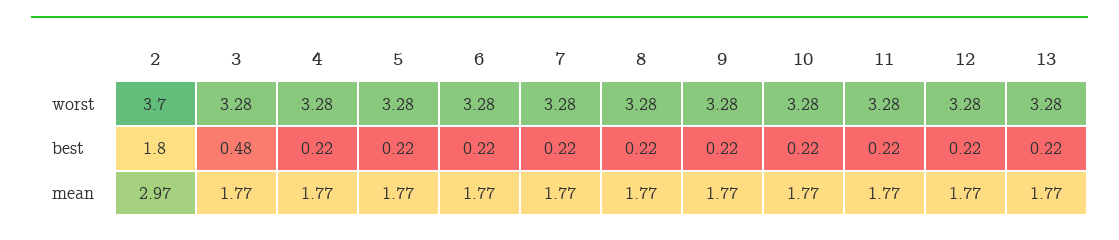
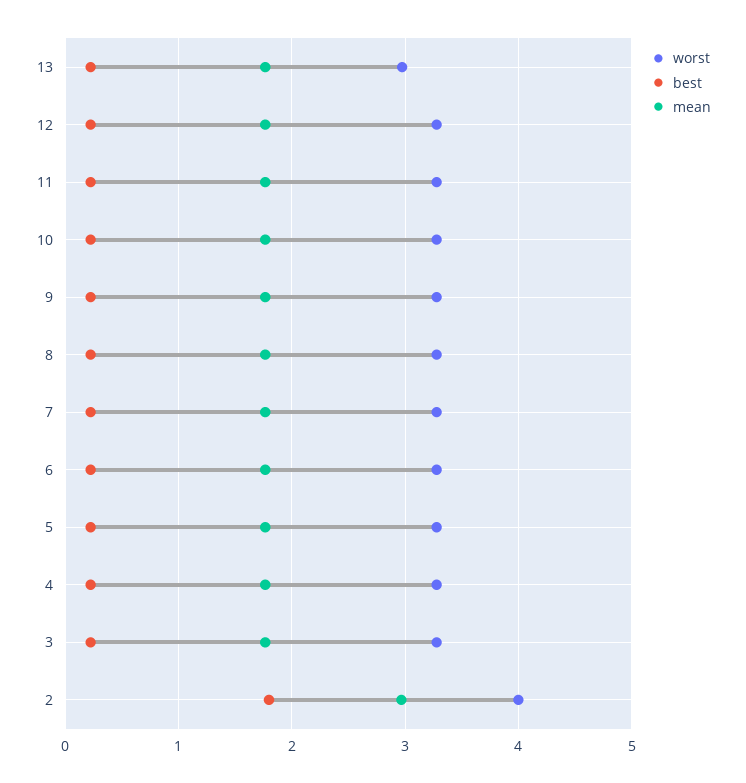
  {
    "worst": {
-     "2": 3.7,
+     "2": 4,
      "3": 3.28,
      "4": 3.28,
      "5": 3.28,
      "6": 3.28,
      "7": 3.28,
      "8": 3.28,
      "9": 3.28,
      "10": 3.28,
      "11": 3.28,
      "12": 3.28,
-     "13": 3.28
+     "13": 3
    },
    "best": {
      "2": 1.8,
-     "3": 0.48,
+     "3": 0.2,
      "4": 0.22,
      "5": 0.22,
      "6": 0.22,
      "7": 0.22,
      "8": 0.22,
      "9": 0.22,
      "10": 0.22,
      "11": 0.22,
      "12": 0.22,
      "13": 0.22
    },
    "mean": {
      "2": 2.97,
      "3": 1.77,
      "4": 1.77,
      "5": 1.77,
      "6": 1.77,
      "7": 1.77,
      "8": 1.77,
      "9": 1.77,
      "10": 1.77,
      "11": 1.77,
      "12": 1.77,
      "13": 1.77
    }
  }

